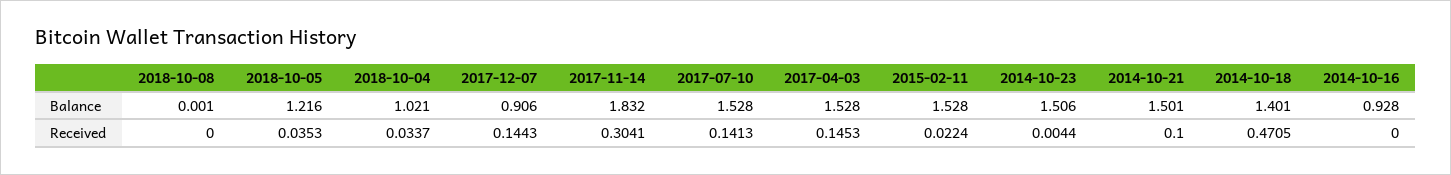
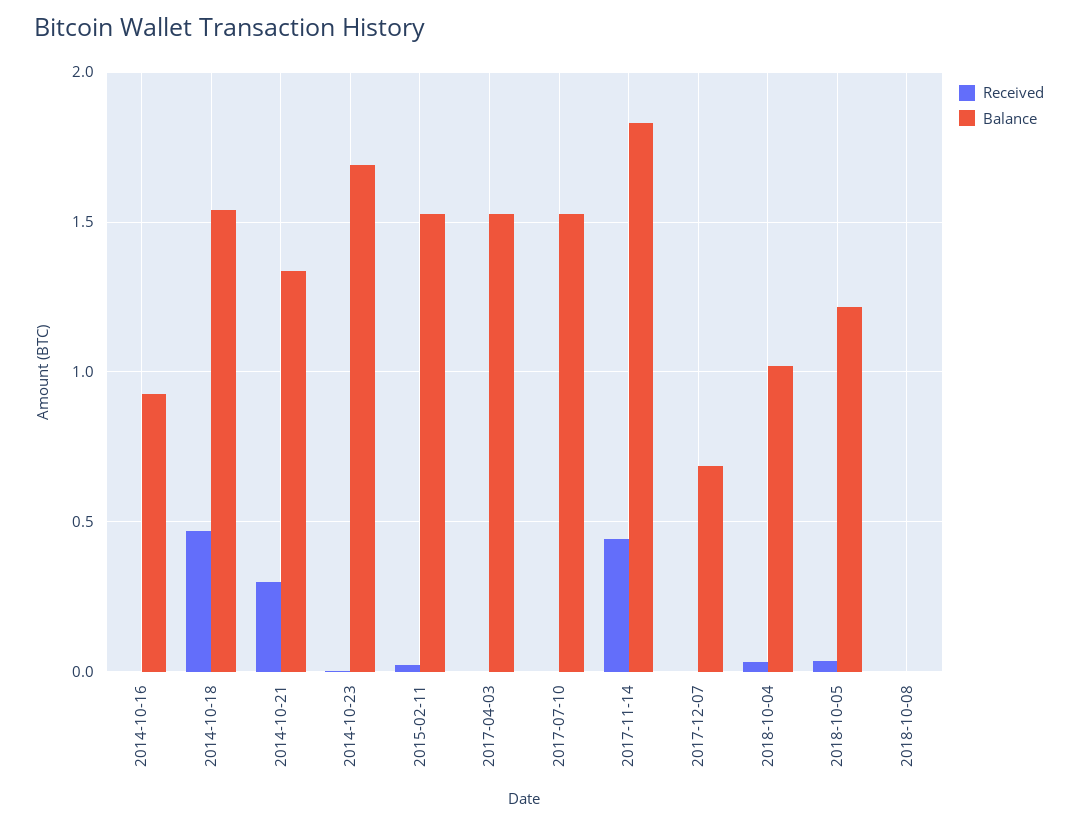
  {
    "Balance": {
      "2018-10-08": 0.001,
      "2018-10-05": 1.216,
      "2018-10-04": 1.021,
-     "2017-12-07": 0.906,
+     "2017-12-07": 0.7,
      "2017-11-14": 1.832,
      "2017-07-10": 1.528,
      "2017-04-03": 1.528,
      "2015-02-11": 1.528,
-     "2014-10-23": 1.506,
+     "2014-10-23": 1.7,
-     "2014-10-21": 1.501,
+     "2014-10-21": 1.35,
-     "2014-10-18": 1.401,
+     "2014-10-18": 1.55,
      "2014-10-16": 0.928
    },
    "Received": {
      "2018-10-08": 0,
      "2018-10-05": 0.0353,
      "2018-10-04": 0.0337,
-     "2017-12-07": 0.1443,
+     "2017-12-07": 0,
-     "2017-11-14": 0.3041,
+     "2017-11-14": 0.45,
-     "2017-07-10": 0.1413,
+     "2017-07-10": 0,
-     "2017-04-03": 0.1453,
+     "2017-04-03": 0,
      "2015-02-11": 0.0224,
      "2014-10-23": 0.0044,
-     "2014-10-21": 0.1,
+     "2014-10-21": 0.3,
      "2014-10-18": 0.4705,
      "2014-10-16": 0
    }
  }

